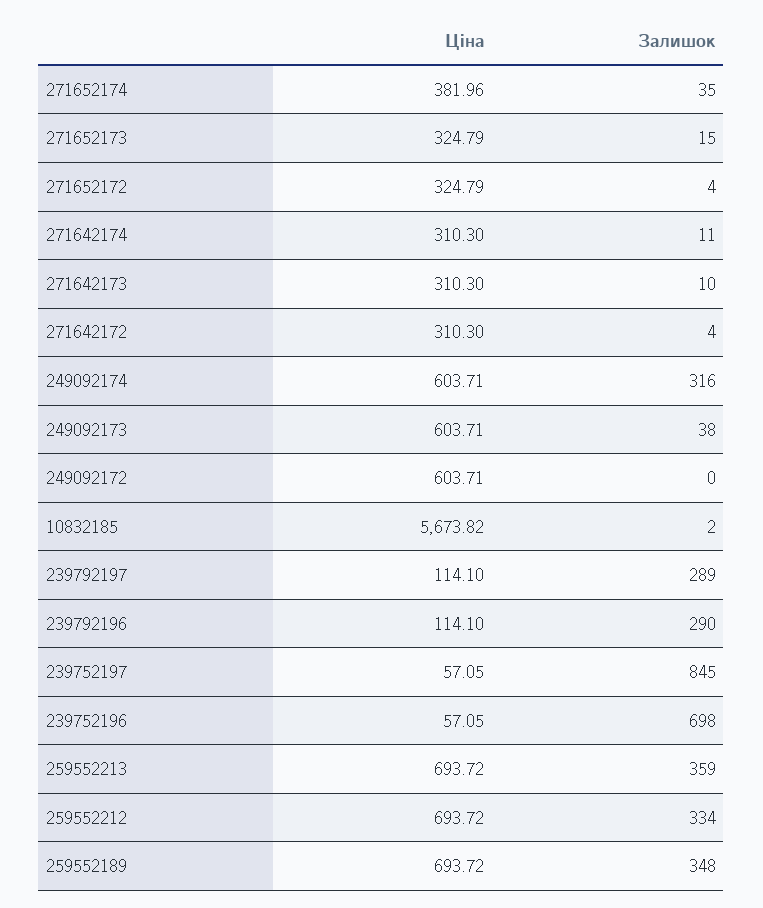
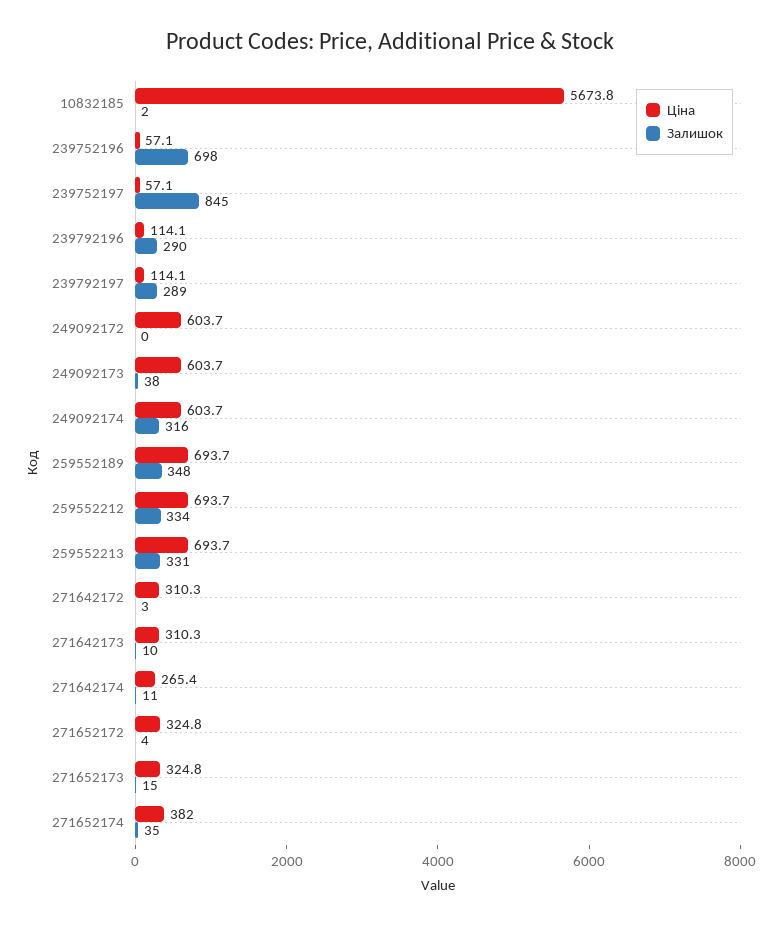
  {
    "Ціна": {
      "271652174": 381.96,
      "271652173": 324.79,
      "271652172": 324.79,
-     "271642174": 310.3,
+     "271642174": 265.4,
      "271642173": 310.3,
      "271642172": 310.3,
      "249092174": 603.71,
      "249092173": 603.71,
      "249092172": 603.71,
      "10832185": 5673.82,
      "239792197": 114.1,
      "239792196": 114.1,
      "239752197": 57.05,
      "239752196": 57.05,
      "259552213": 693.72,
      "259552212": 693.72,
      "259552189": 693.72
    },
    "Залишок": {
      "271652174": 35,
      "271652173": 15,
      "271652172": 4,
      "271642174": 11,
      "271642173": 10,
-     "271642172": 4,
+     "271642172": 3,
      "249092174": 316,
      "249092173": 38,
      "249092172": 0,
      "10832185": 2,
      "239792197": 289,
      "239792196": 290,
      "239752197": 845,
      "239752196": 698,
-     "259552213": 359,
+     "259552213": 331,
      "259552212": 334,
      "259552189": 348
    }
  }

